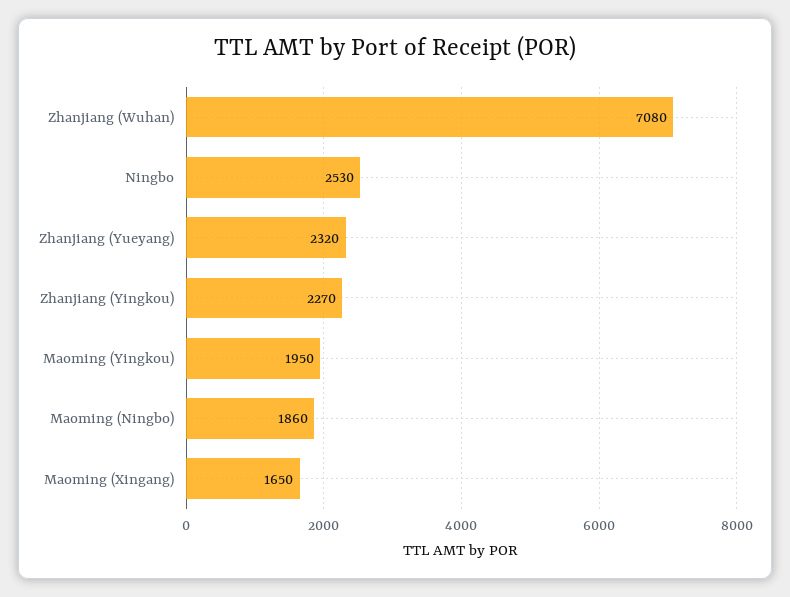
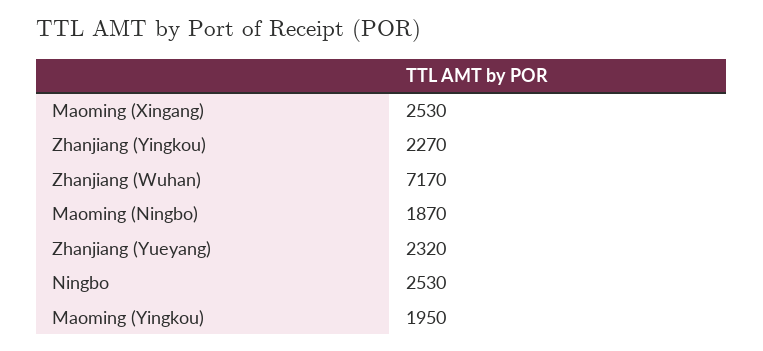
  {
-   "Zhanjiang (Wuhan)": 7080,
+   "Zhanjiang (Wuhan)": 7170,
    "Ningbo": 2530,
    "Zhanjiang (Yueyang)": 2320,
    "Zhanjiang (Yingkou)": 2270,
    "Maoming (Yingkou)": 1950,
-   "Maoming (Ningbo)": 1860,
+   "Maoming (Ningbo)": 1870,
-   "Maoming (Xingang)": 1650
+   "Maoming (Xingang)": 2530
  }

